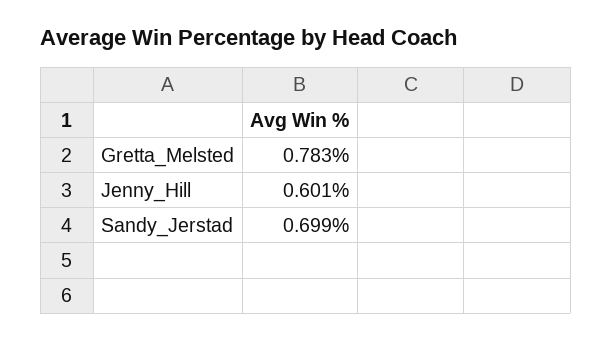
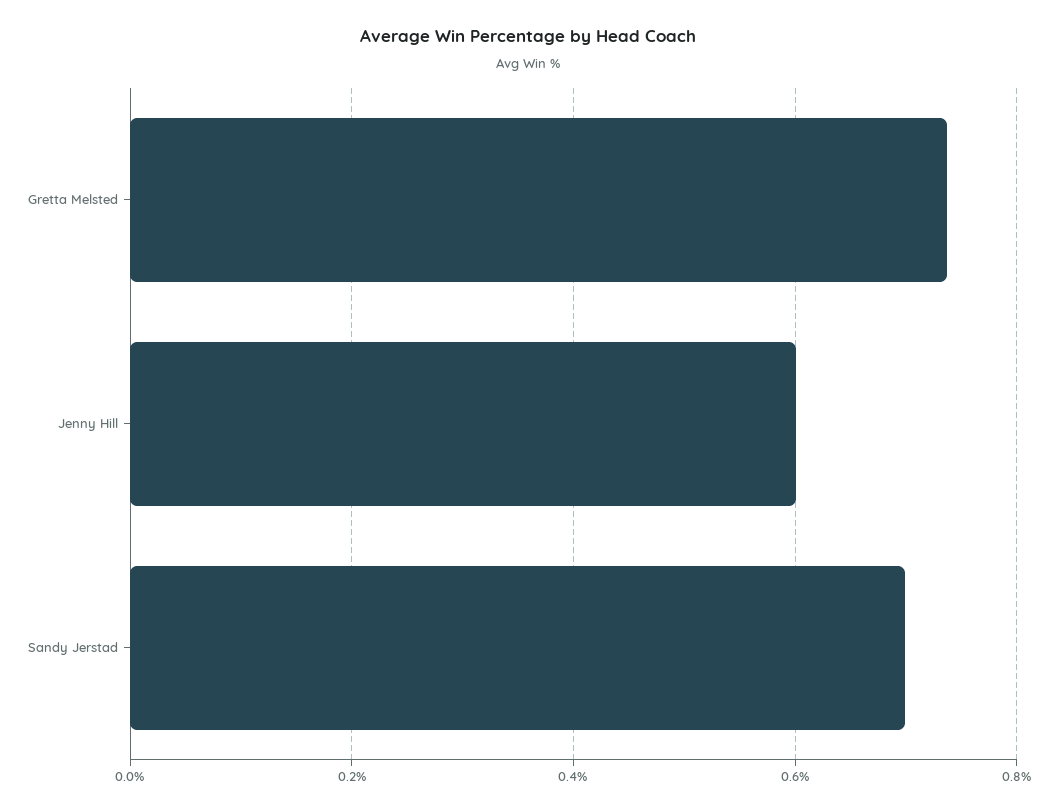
  {
-   "Gretta_Melsted": 0.783,
+   "Gretta_Melsted": 0.74,
    "Jenny_Hill": 0.601,
    "Sandy_Jerstad": 0.699
  }

